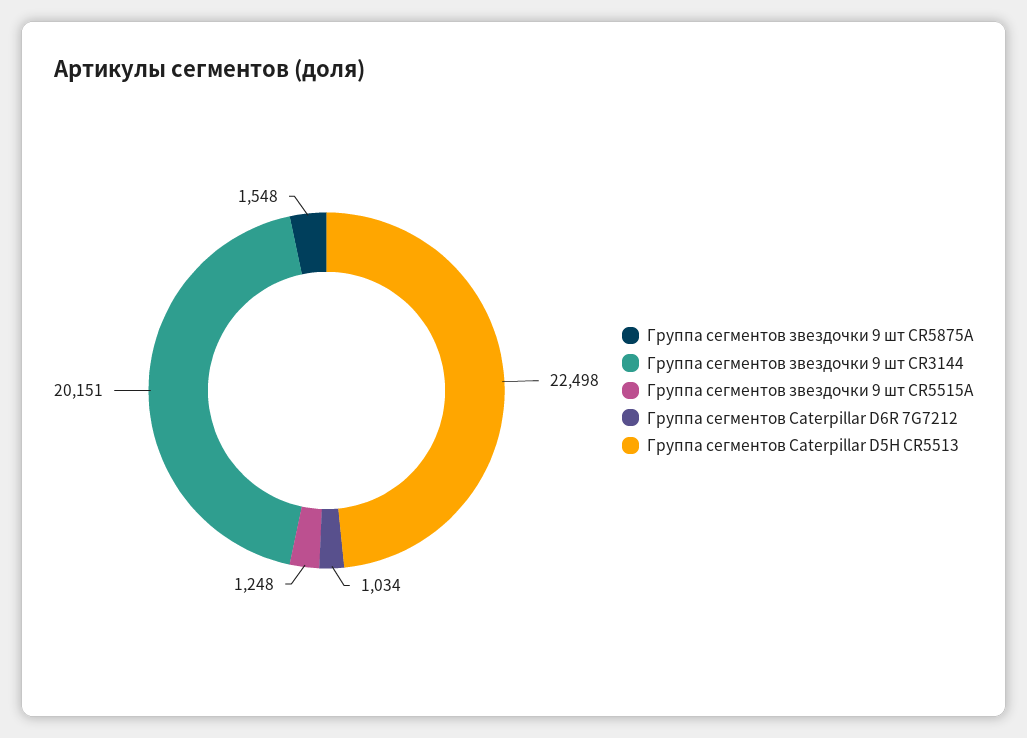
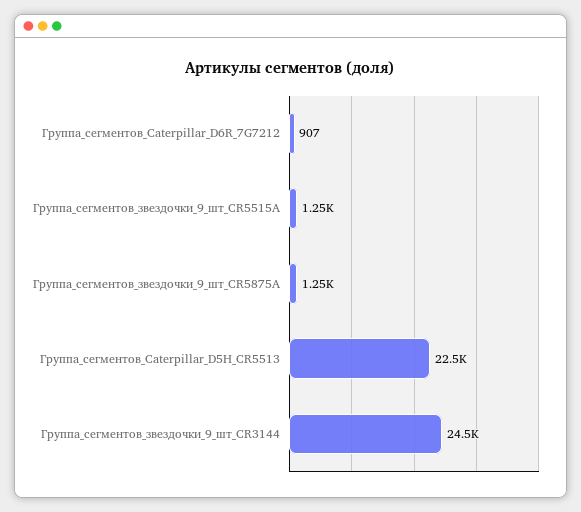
  {
-   "Группа сегментов звездочки 9 шт CR5875A": 1548,
+   "Группа сегментов звездочки 9 шт CR5875A": 1250,
-   "Группа сегментов звездочки 9 шт CR3144": 20151,
+   "Группа сегментов звездочки 9 шт CR3144": 24500,
    "Группа сегментов звездочки 9 шт CR5515A": 1248,
-   "Группа сегментов Caterpillar D6R 7G7212": 1034,
+   "Группа сегментов Caterpillar D6R 7G7212": 907,
    "Группа сегментов Caterpillar D5H CR5513": 22498
  }

